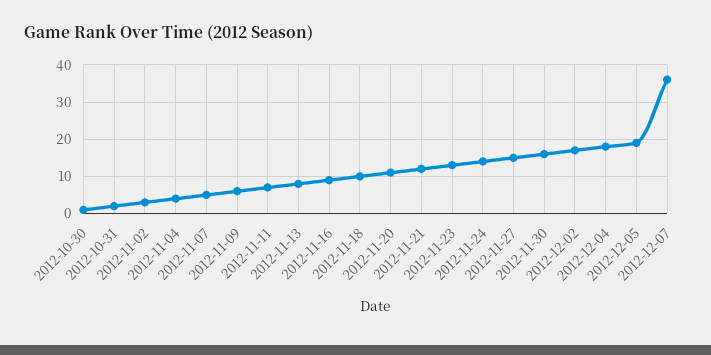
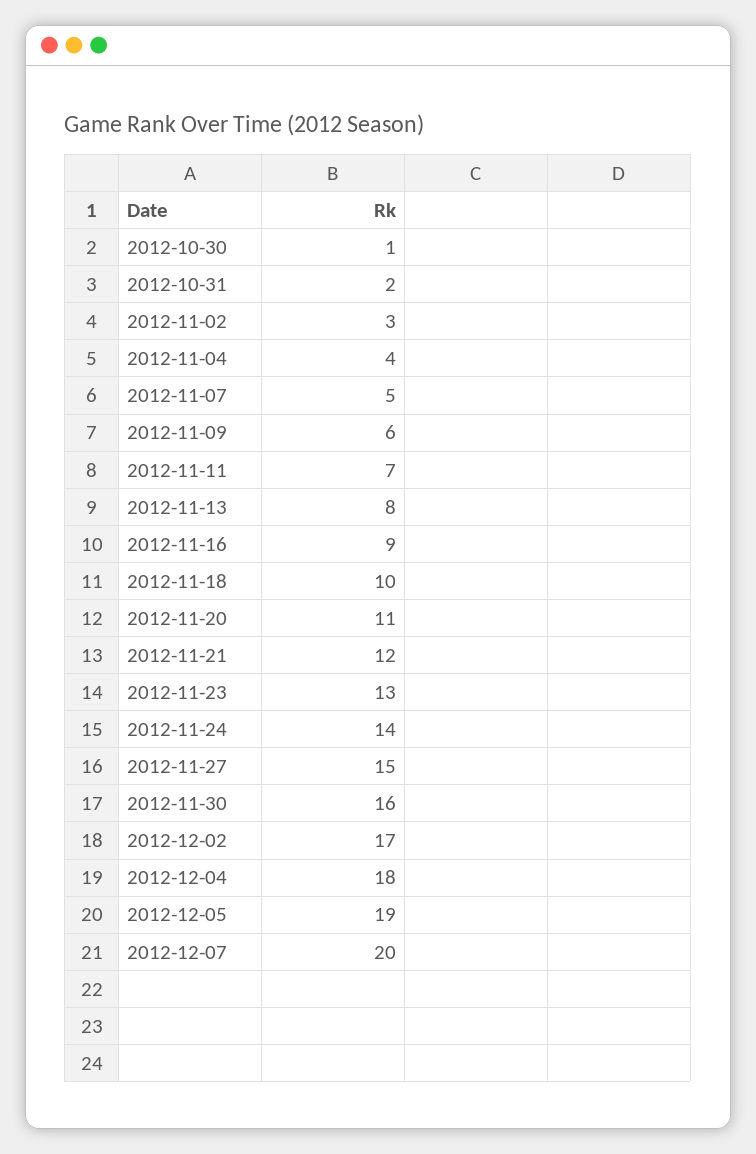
  {
    "2012-10-30": 1,
    "2012-10-31": 2,
    "2012-11-02": 3,
    "2012-11-04": 4,
    "2012-11-07": 5,
    "2012-11-09": 6,
    "2012-11-11": 7,
    "2012-11-13": 8,
    "2012-11-16": 9,
    "2012-11-18": 10,
    "2012-11-20": 11,
    "2012-11-21": 12,
    "2012-11-23": 13,
    "2012-11-24": 14,
    "2012-11-27": 15,
    "2012-11-30": 16,
    "2012-12-02": 17,
    "2012-12-04": 18,
    "2012-12-05": 19,
-   "2012-12-07": 35
+   "2012-12-07": 20
  }

